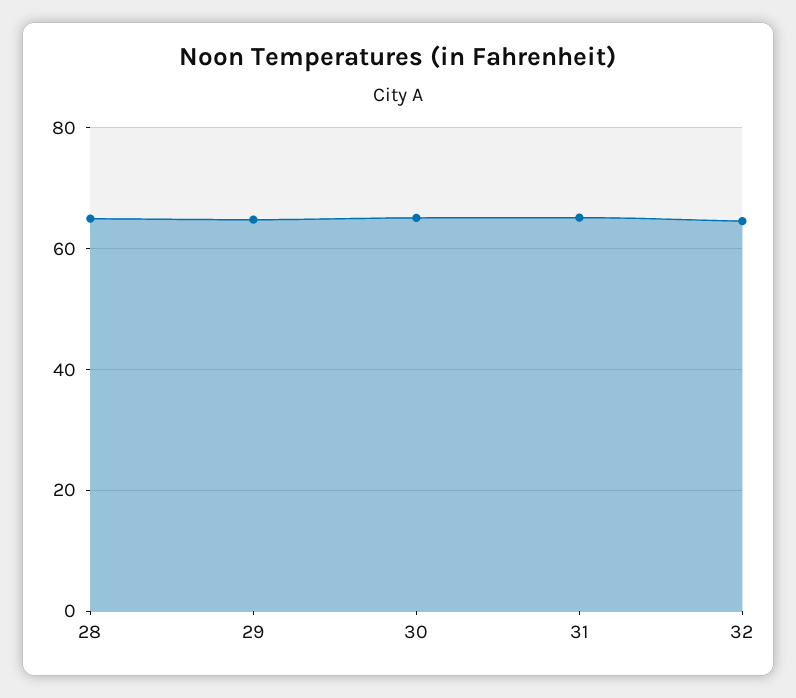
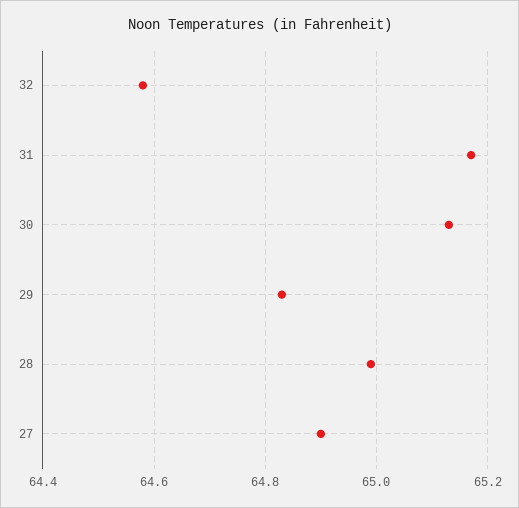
  {
    "28": 65,
    "29": 64.85,
    "30": 65.15,
    "31": 65.15,
-   "32": 64.6
+   "32": 64.6,
+   "27": 64.9
  }

